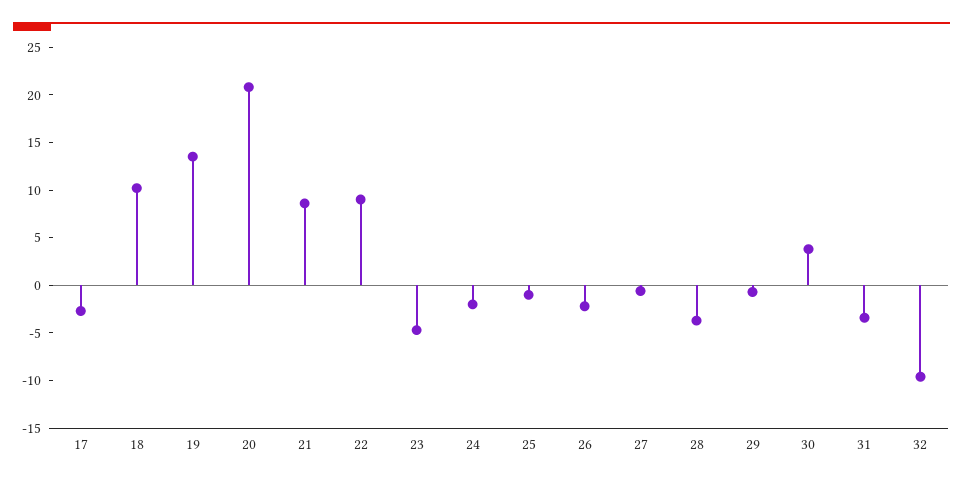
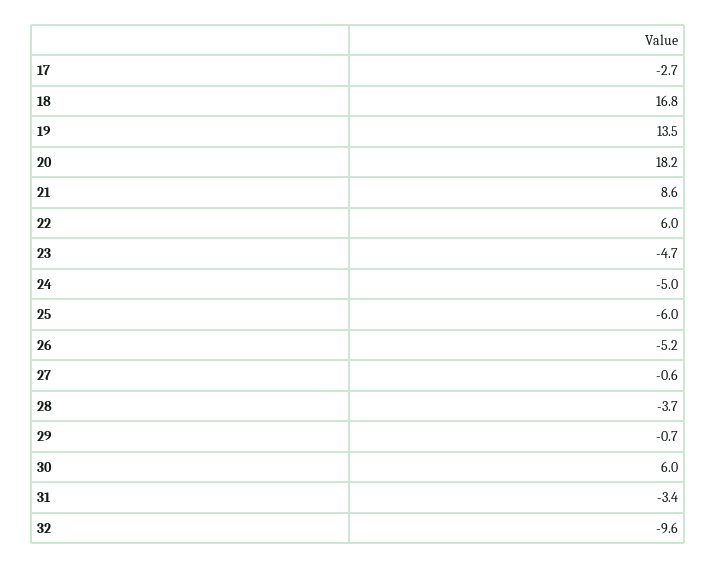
  {
    "17": -2.7,
-   "18": 10,
+   "18": 16.8,
    "19": 13.5,
-   "20": 21,
+   "20": 18.2,
    "21": 8.6,
-   "22": 9,
+   "22": 6,
    "23": -4.7,
-   "24": -2,
+   "24": -5,
-   "25": -1,
+   "25": -6,
-   "26": -2,
+   "26": -5.2,
    "27": -0.6,
    "28": -3.7,
    "29": -0.7,
-   "30": 4,
+   "30": 6,
    "31": -3.4,
    "32": -9.6
  }

